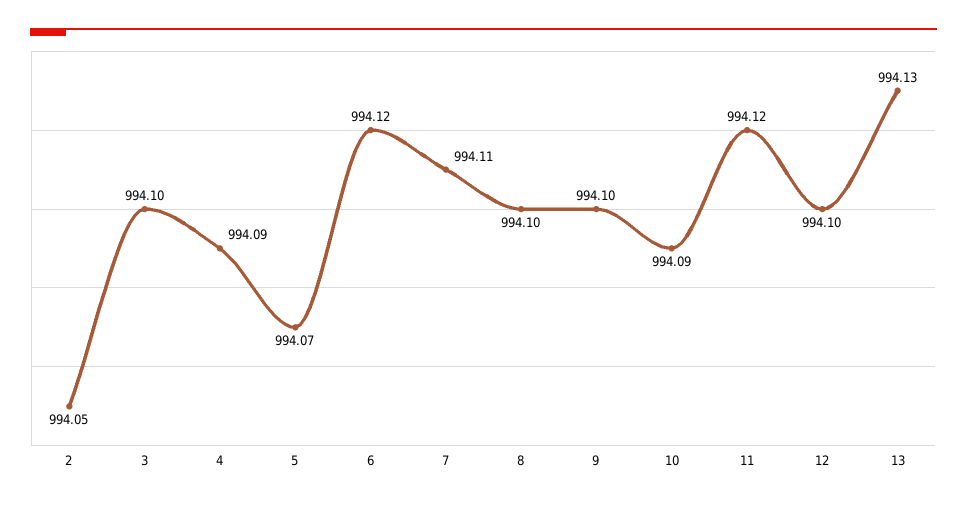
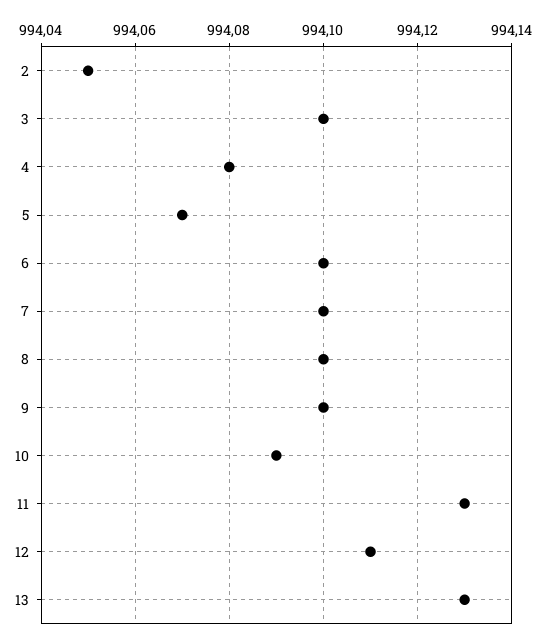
  {
    "2": 994.05,
    "3": 994.1,
-   "4": 994.09,
+   "4": 994.08,
    "5": 994.07,
-   "6": 994.12,
+   "6": 994.1,
-   "7": 994.11,
+   "7": 994.1,
    "8": 994.1,
    "9": 994.1,
    "10": 994.09,
-   "11": 994.12,
+   "11": 994.13,
-   "12": 994.1,
+   "12": 994.11,
    "13": 994.13
  }

